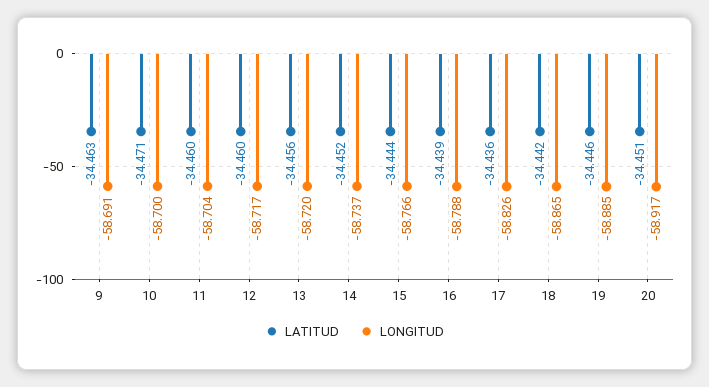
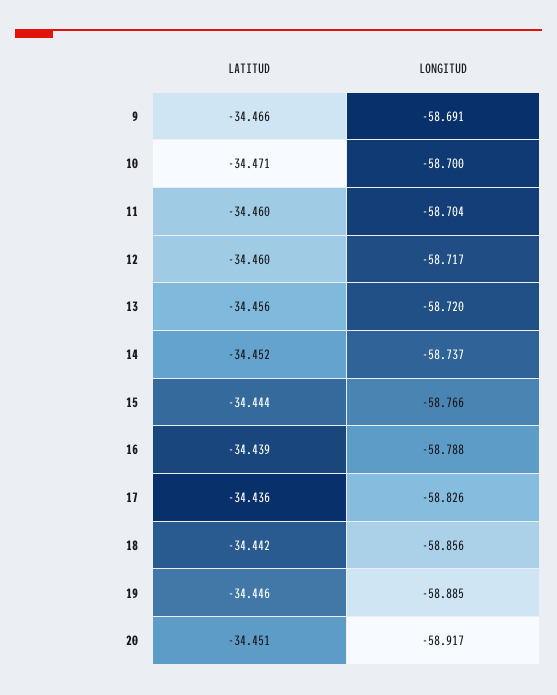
  {
    "LATITUD": {
-     "9": -34.463,
+     "9": -34.466,
      "10": -34.471,
      "11": -34.46,
      "12": -34.46,
      "13": -34.456,
      "14": -34.452,
      "15": -34.444,
      "16": -34.439,
      "17": -34.436,
      "18": -34.442,
      "19": -34.446,
      "20": -34.451
    },
    "LONGITUD": {
      "9": -58.691,
      "10": -58.7,
      "11": -58.704,
      "12": -58.717,
      "13": -58.72,
      "14": -58.737,
      "15": -58.766,
      "16": -58.788,
      "17": -58.826,
-     "18": -58.865,
+     "18": -58.856,
      "19": -58.885,
      "20": -58.917
    }
  }

